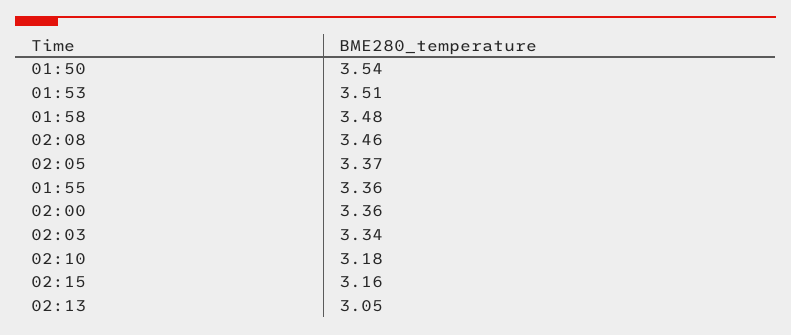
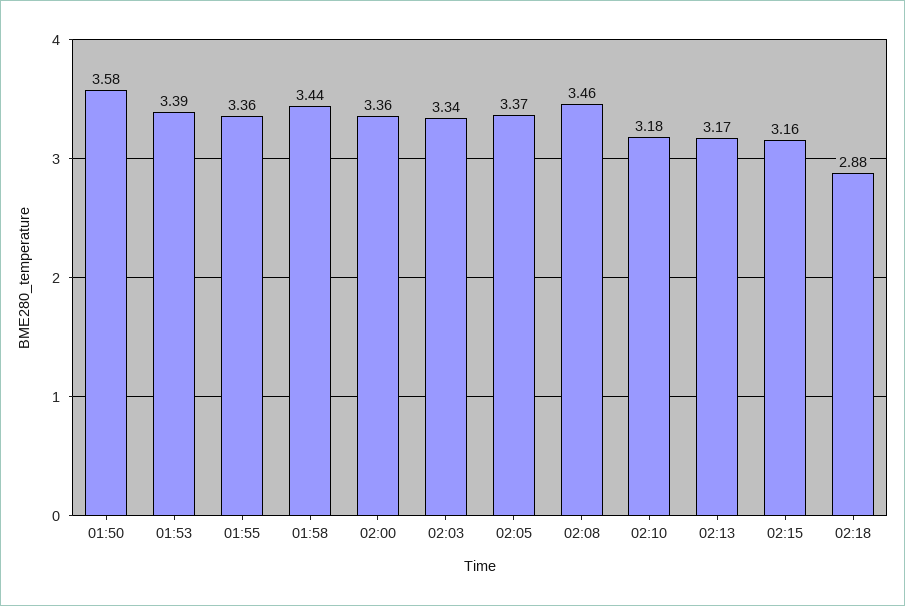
  {
-   "01:50": 3.54,
+   "01:50": 3.58,
-   "01:53": 3.51,
+   "01:53": 3.39,
-   "01:58": 3.48,
+   "01:58": 3.44,
    "02:08": 3.46,
    "02:05": 3.37,
    "01:55": 3.36,
    "02:00": 3.36,
    "02:03": 3.34,
    "02:10": 3.18,
    "02:15": 3.16,
-   "02:13": 3.05
+   "02:13": 3.17,
+   "02:18": 2.88
  }

